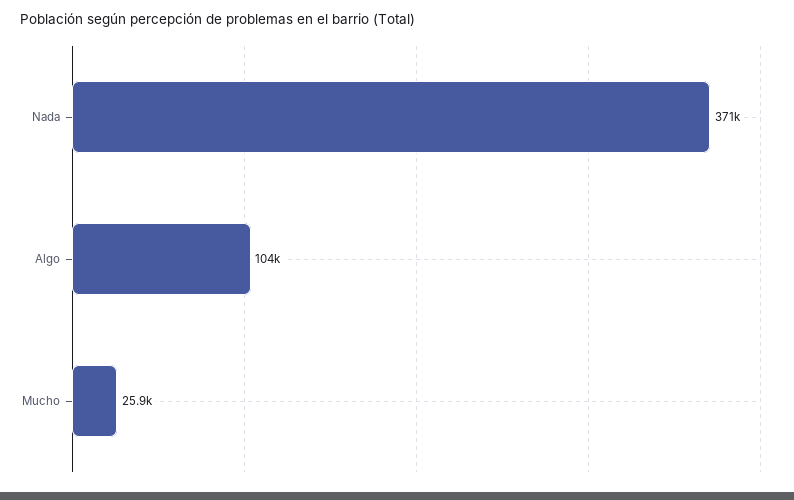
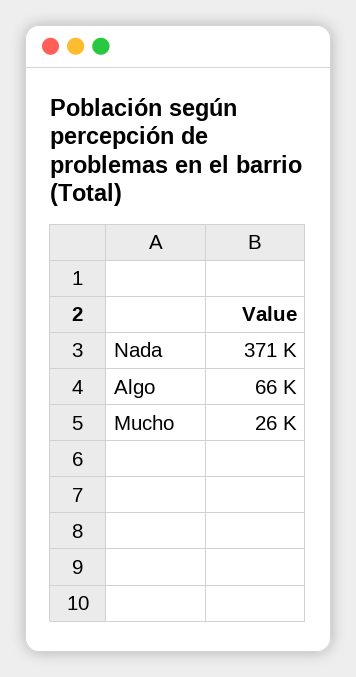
  {
    "Nada": 371000,
-   "Algo": 104000,
+   "Algo": 66000,
    "Mucho": 25900
  }

